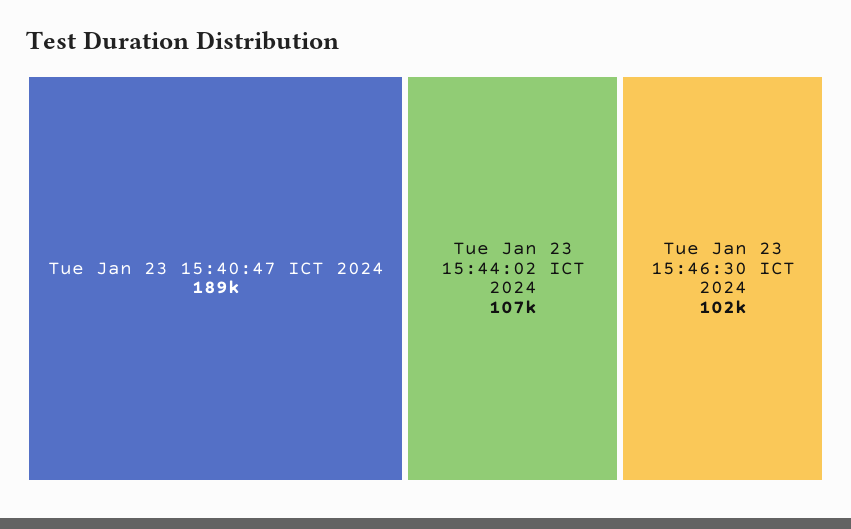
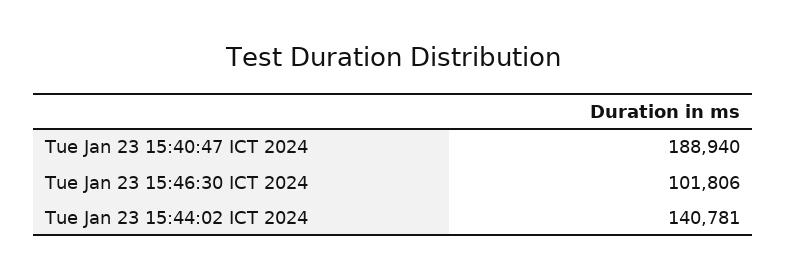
  {
    "Tue Jan 23 15:40:47 ICT 2024": 188940,
-   "Tue Jan 23 15:44:02 ICT 2024": 107000,
+   "Tue Jan 23 15:44:02 ICT 2024": 140781,
    "Tue Jan 23 15:46:30 ICT 2024": 101806
  }

